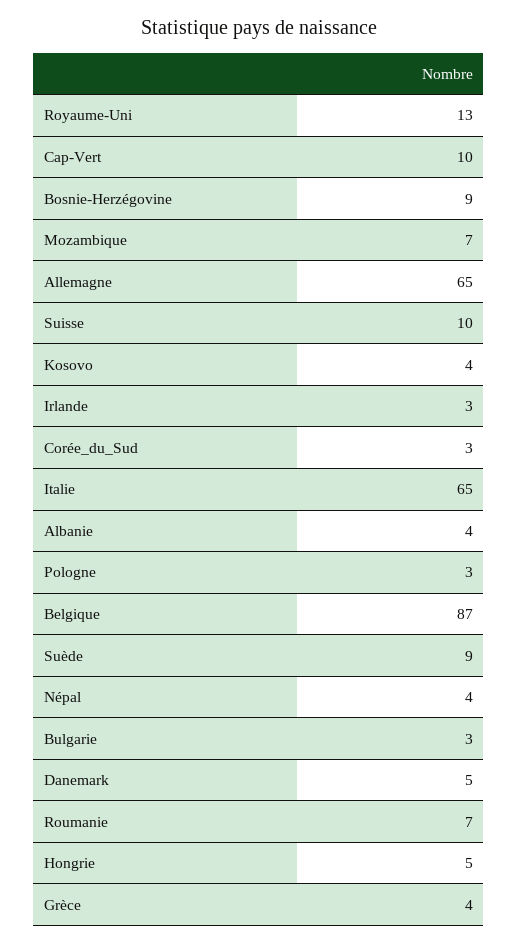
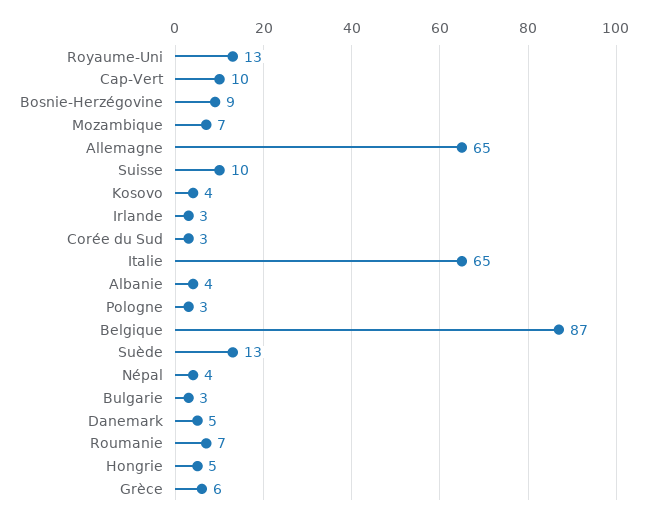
  {
    "Royaume-Uni": 13,
    "Cap-Vert": 10,
    "Bosnie-Herzégovine": 9,
    "Mozambique": 7,
    "Allemagne": 65,
    "Suisse": 10,
    "Kosovo": 4,
    "Irlande": 3,
    "Corée_du_Sud": 3,
    "Italie": 65,
    "Albanie": 4,
    "Pologne": 3,
    "Belgique": 87,
-   "Suède": 9,
+   "Suède": 13,
    "Népal": 4,
    "Bulgarie": 3,
    "Danemark": 5,
    "Roumanie": 7,
    "Hongrie": 5,
-   "Grèce": 4
+   "Grèce": 6
  }

